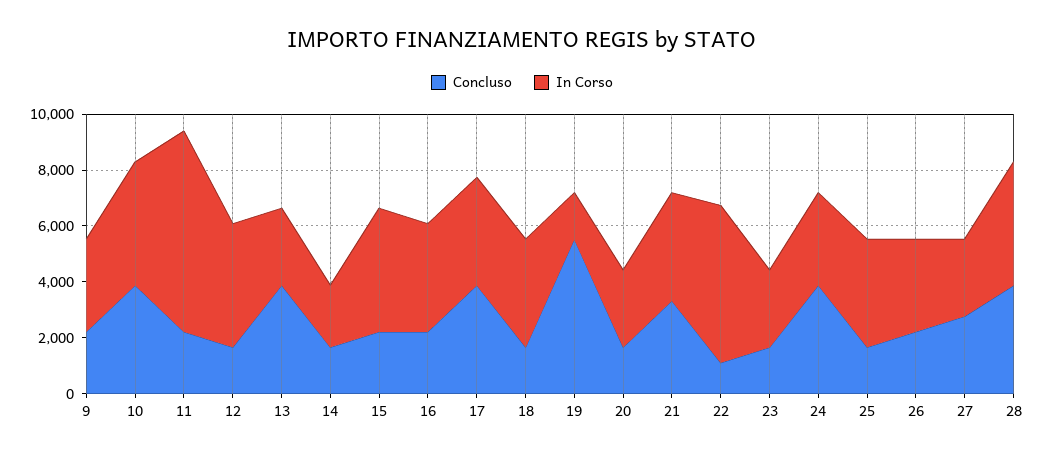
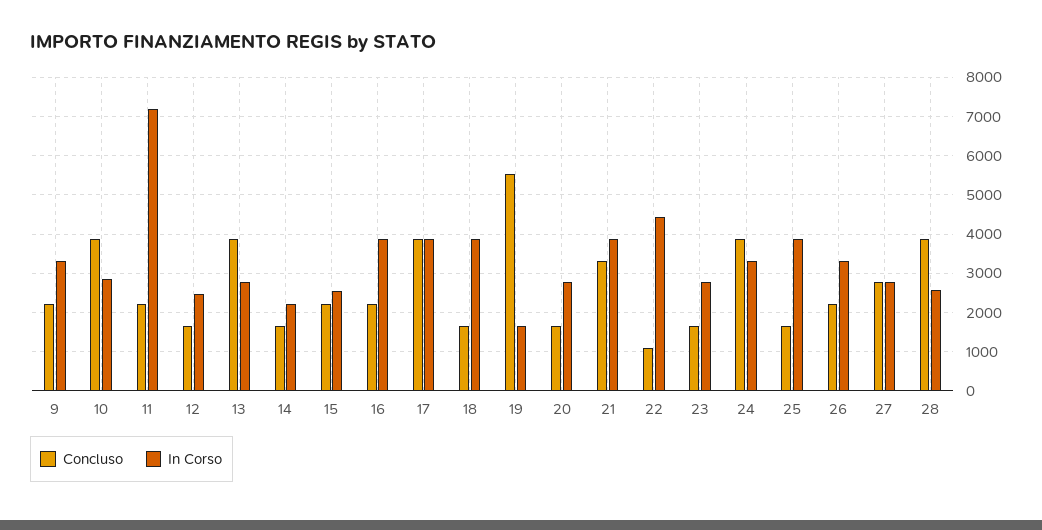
  {
    "Concluso": {
      "9": 2200,
      "10": 3800,
      "11": 2200,
      "12": 1600,
      "13": 3800,
      "14": 1600,
      "15": 2200,
      "16": 2200,
      "17": 3800,
      "18": 1600,
      "19": 5600,
      "20": 1600,
      "21": 3400,
      "22": 1200,
      "23": 1600,
      "24": 3800,
      "25": 1600,
      "26": 2200,
      "27": 2800,
      "28": 3800
    },
    "In Corso": {
      "9": 3400,
-     "10": 4500,
+     "10": 2800,
      "11": 7200,
-     "12": 4500,
+     "12": 2400,
      "13": 2800,
      "14": 2200,
-     "15": 4500,
+     "15": 2600,
      "16": 3800,
      "17": 3800,
      "18": 3800,
      "19": 1600,
      "20": 2800,
      "21": 3800,
-     "22": 5500,
+     "22": 4400,
      "23": 2800,
      "24": 3400,
      "25": 3800,
      "26": 3400,
      "27": 2800,
-     "28": 4500
+     "28": 2600
    }
  }

